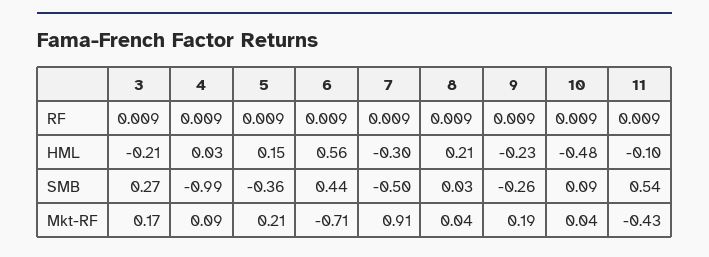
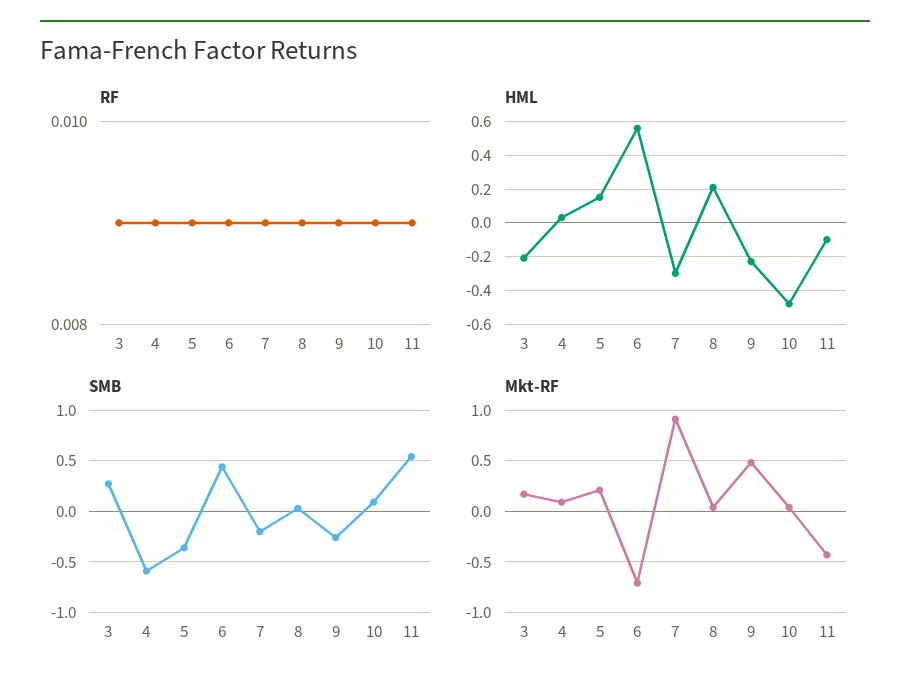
  {
    "RF": {
      "3": 0.009,
      "4": 0.009,
      "5": 0.009,
      "6": 0.009,
      "7": 0.009,
      "8": 0.009,
      "9": 0.009,
      "10": 0.009,
      "11": 0.009
    },
    "HML": {
      "3": -0.21,
      "4": 0.03,
      "5": 0.15,
      "6": 0.56,
      "7": -0.3,
      "8": 0.21,
      "9": -0.23,
      "10": -0.48,
      "11": -0.1
    },
    "SMB": {
      "3": 0.27,
-     "4": -0.99,
+     "4": -0.6,
      "5": -0.36,
      "6": 0.44,
-     "7": -0.5,
+     "7": -0.2,
      "8": 0.03,
      "9": -0.26,
      "10": 0.09,
      "11": 0.54
    },
    "Mkt-RF": {
      "3": 0.17,
      "4": 0.09,
      "5": 0.21,
      "6": -0.71,
      "7": 0.91,
      "8": 0.04,
-     "9": 0.19,
+     "9": 0.5,
      "10": 0.04,
      "11": -0.43
    }
  }

